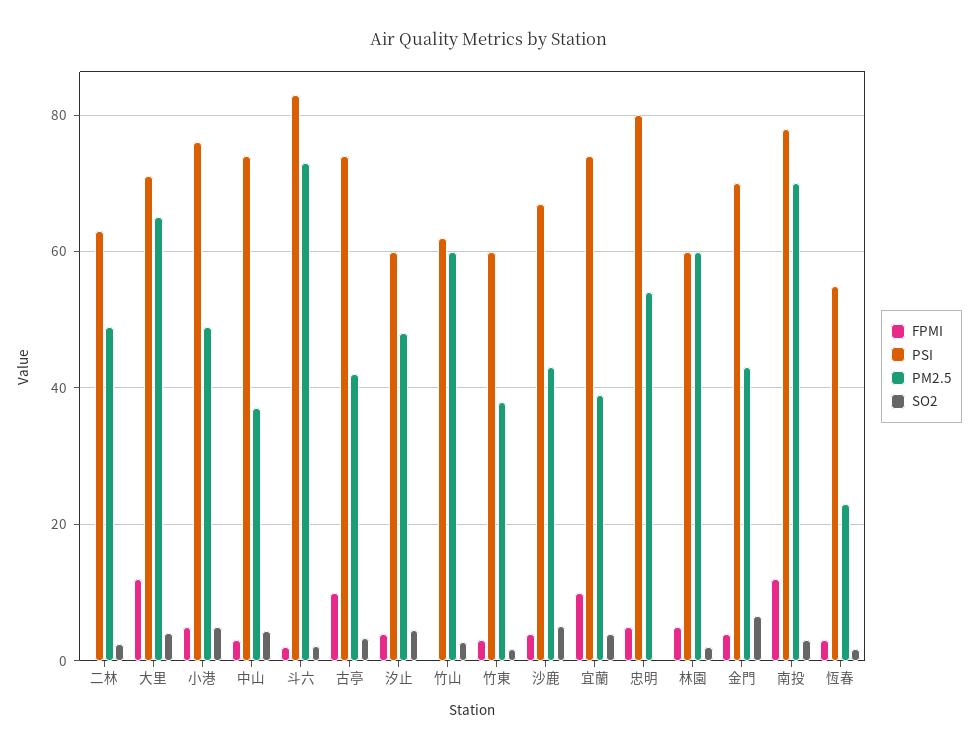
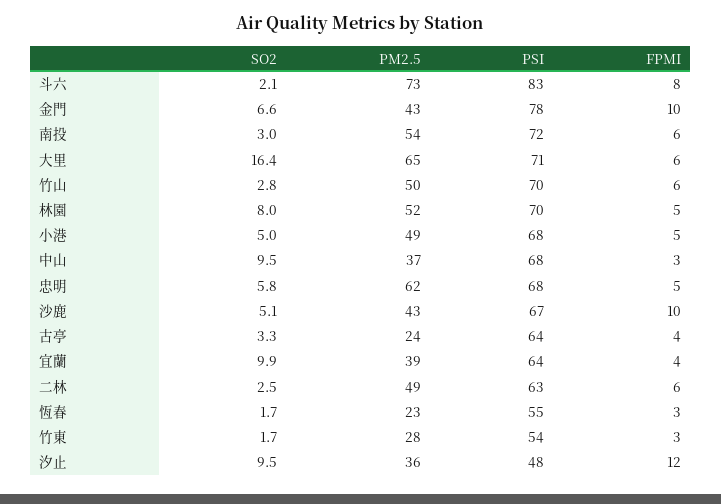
  {
    "FPMI": {
-     "二林": 0,
+     "二林": 6,
-     "大里": 12,
+     "大里": 6,
      "小港": 5,
      "中山": 3,
-     "斗六": 2,
+     "斗六": 8,
-     "古亭": 10,
+     "古亭": 4,
-     "汐止": 4,
+     "汐止": 12,
-     "竹山": 0,
+     "竹山": 6,
      "竹東": 3,
-     "沙鹿": 4,
+     "沙鹿": 10,
-     "宜蘭": 10,
+     "宜蘭": 4,
      "忠明": 5,
      "林園": 5,
-     "金門": 4,
+     "金門": 10,
-     "南投": 12,
+     "南投": 6,
      "恆春": 3
    },
    "PSI": {
      "二林": 63,
      "大里": 71,
-     "小港": 76,
+     "小港": 68,
-     "中山": 74,
+     "中山": 68,
      "斗六": 83,
-     "古亭": 74,
+     "古亭": 64,
-     "汐止": 60,
+     "汐止": 48,
-     "竹山": 62,
+     "竹山": 70,
-     "竹東": 60,
+     "竹東": 54,
      "沙鹿": 67,
-     "宜蘭": 74,
+     "宜蘭": 64,
-     "忠明": 80,
+     "忠明": 68,
-     "林園": 60,
+     "林園": 70,
-     "金門": 70,
+     "金門": 78,
-     "南投": 78,
+     "南投": 72,
      "恆春": 55
    },
    "PM2.5": {
      "二林": 49,
      "大里": 65,
      "小港": 49,
      "中山": 37,
      "斗六": 73,
-     "古亭": 42,
+     "古亭": 24,
-     "汐止": 48,
+     "汐止": 36,
-     "竹山": 60,
+     "竹山": 50,
-     "竹東": 38,
+     "竹東": 28,
      "沙鹿": 43,
      "宜蘭": 39,
-     "忠明": 54,
+     "忠明": 62,
-     "林園": 60,
+     "林園": 52,
      "金門": 43,
-     "南投": 70,
+     "南投": 54,
      "恆春": 23
    },
    "SO2": {
      "二林": 2.5,
-     "大里": 4,
+     "大里": 16.4,
      "小港": 5,
-     "中山": 4,
+     "中山": 9.5,
      "斗六": 2.1,
      "古亭": 3.3,
-     "汐止": 4,
+     "汐止": 9.5,
      "竹山": 2.8,
      "竹東": 1.7,
      "沙鹿": 5.1,
-     "宜蘭": 4,
+     "宜蘭": 9.9,
-     "忠明": 0,
+     "忠明": 5.8,
-     "林園": 2,
+     "林園": 8,
      "金門": 6.6,
      "南投": 3,
      "恆春": 1.7
    }
  }

